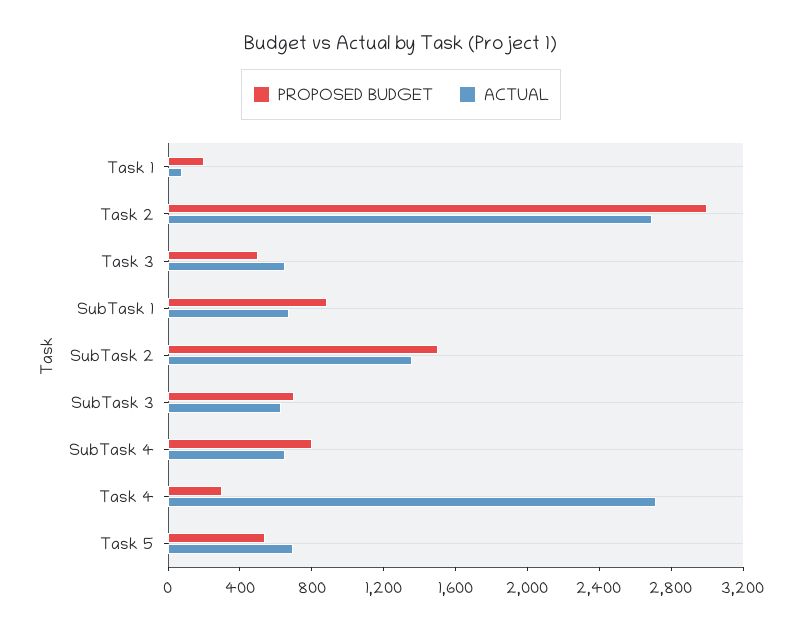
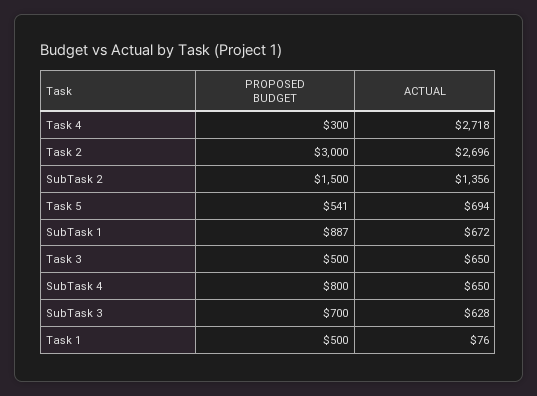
  {
    "PROPOSED BUDGET": {
-     "Task 1": 200,
+     "Task 1": 500,
      "Task 2": 3000,
      "Task 3": 500,
      "SubTask 1": 887,
      "SubTask 2": 1500,
      "SubTask 3": 700,
      "SubTask 4": 800,
      "Task 4": 300,
      "Task 5": 541
    },
    "ACTUAL": {
      "Task 1": 76,
      "Task 2": 2696,
      "Task 3": 650,
      "SubTask 1": 672,
      "SubTask 2": 1356,
      "SubTask 3": 628,
      "SubTask 4": 650,
      "Task 4": 2718,
      "Task 5": 694
    }
  }

